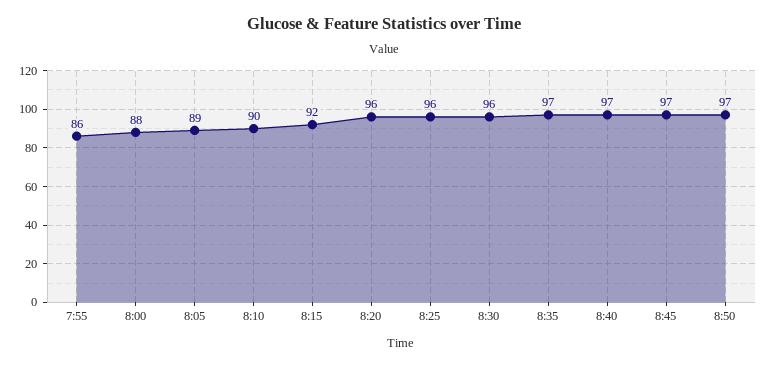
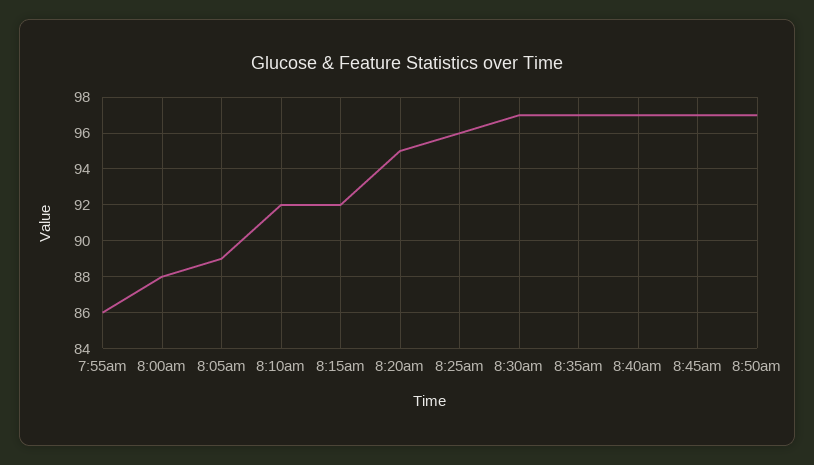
  {
    "7:55": 86,
    "8:00": 88,
    "8:05": 89,
-   "8:10": 90,
+   "8:10": 92,
    "8:15": 92,
-   "8:20": 96,
+   "8:20": 95,
    "8:25": 96,
-   "8:30": 96,
+   "8:30": 97,
    "8:35": 97,
    "8:40": 97,
    "8:45": 97,
    "8:50": 97
  }

